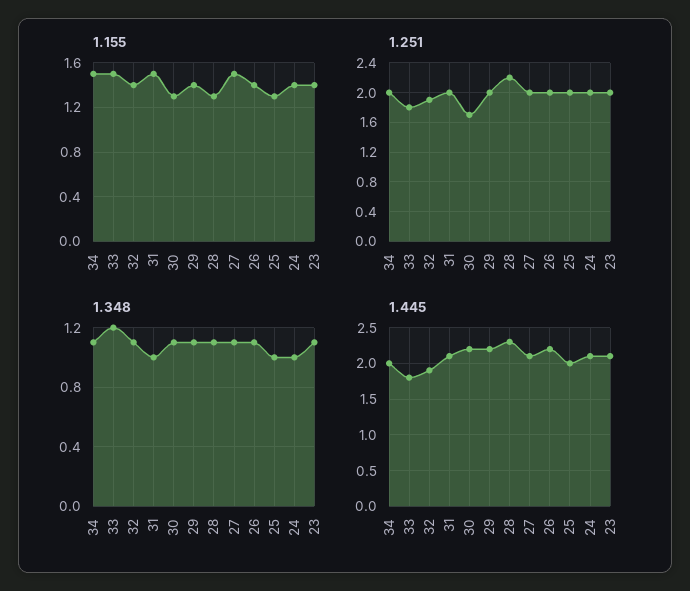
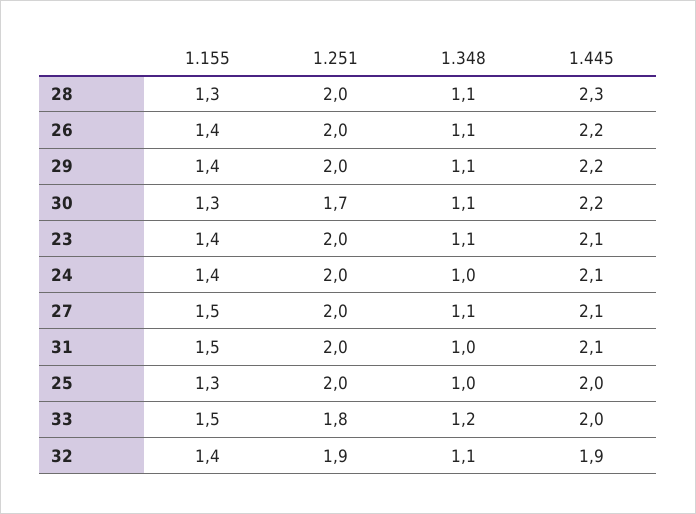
  {
    "1.155": {
-     "34": 1.5,
      "33": 1.5,
      "32": 1.4,
      "31": 1.5,
      "30": 1.3,
      "29": 1.4,
      "28": 1.3,
      "27": 1.5,
      "26": 1.4,
      "25": 1.3,
      "24": 1.4,
      "23": 1.4
    },
    "1.251": {
-     "34": 2,
      "33": 1.8,
      "32": 1.9,
      "31": 2,
      "30": 1.7,
      "29": 2,
-     "28": 2.2,
+     "28": 2,
      "27": 2,
      "26": 2,
      "25": 2,
      "24": 2,
      "23": 2
    },
    "1.348": {
-     "34": 1.1,
      "33": 1.2,
      "32": 1.1,
      "31": 1,
      "30": 1.1,
      "29": 1.1,
      "28": 1.1,
      "27": 1.1,
      "26": 1.1,
      "25": 1,
      "24": 1,
      "23": 1.1
    },
    "1.445": {
-     "34": 2,
-     "33": 1.8,
+     "33": 2,
      "32": 1.9,
      "31": 2.1,
      "30": 2.2,
      "29": 2.2,
      "28": 2.3,
      "27": 2.1,
      "26": 2.2,
      "25": 2,
      "24": 2.1,
      "23": 2.1
    }
  }

